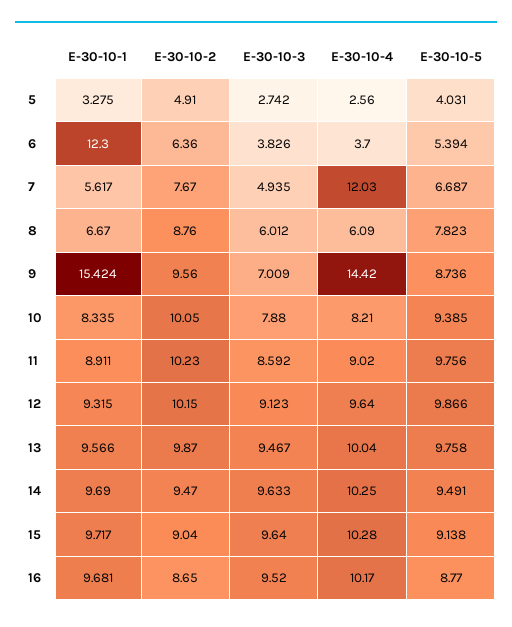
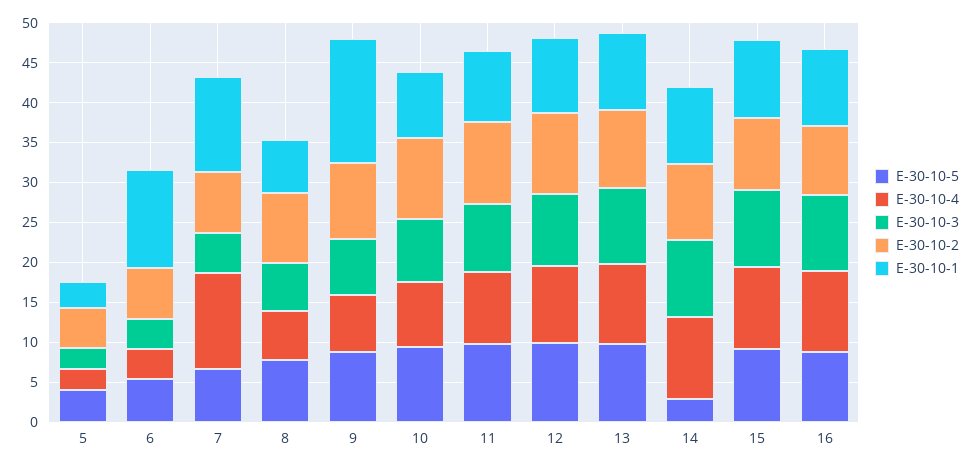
  {
    "E-30-10-1": {
      "5": 3.275,
      "6": 12.3,
-     "7": 5.617,
+     "7": 12.5,
      "8": 6.67,
      "9": 15.424,
      "10": 8.335,
      "11": 8.911,
      "12": 9.315,
      "13": 9.566,
      "14": 9.69,
      "15": 9.717,
      "16": 9.681
    },
    "E-30-10-2": {
      "5": 4.91,
      "6": 6.36,
      "7": 7.67,
      "8": 8.76,
      "9": 9.56,
      "10": 10.05,
      "11": 10.23,
      "12": 10.15,
      "13": 9.87,
      "14": 9.47,
      "15": 9.04,
      "16": 8.65
    },
    "E-30-10-3": {
      "5": 2.742,
      "6": 3.826,
      "7": 4.935,
      "8": 6.012,
      "9": 7.009,
      "10": 7.88,
      "11": 8.592,
      "12": 9.123,
      "13": 9.467,
      "14": 9.633,
      "15": 9.64,
      "16": 9.52
    },
    "E-30-10-4": {
      "5": 2.56,
      "6": 3.7,
      "7": 12.03,
      "8": 6.09,
-     "9": 14.42,
+     "9": 7.5,
      "10": 8.21,
      "11": 9.02,
      "12": 9.64,
      "13": 10.04,
      "14": 10.25,
      "15": 10.28,
      "16": 10.17
    },
    "E-30-10-5": {
      "5": 4.031,
      "6": 5.394,
      "7": 6.687,
      "8": 7.823,
      "9": 8.736,
      "10": 9.385,
      "11": 9.756,
      "12": 9.866,
      "13": 9.758,
-     "14": 9.491,
+     "14": 2.5,
      "15": 9.138,
      "16": 8.77
    }
  }

